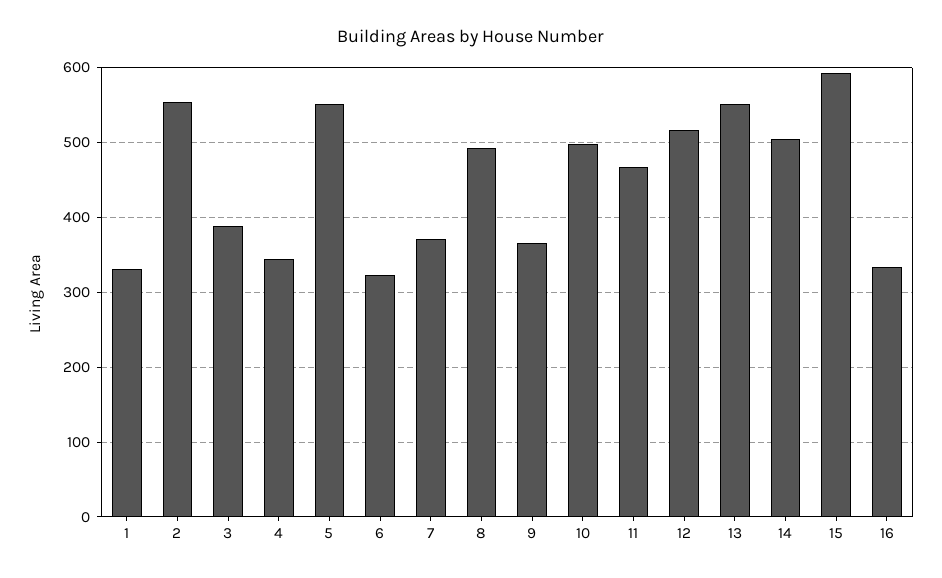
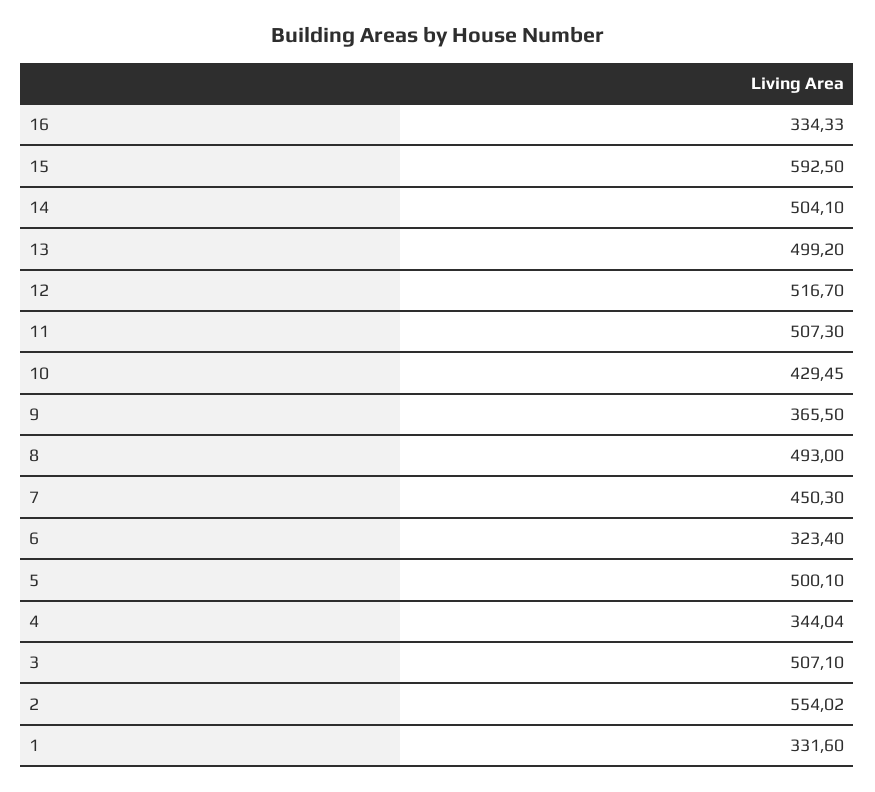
  {
    "1": 331.6,
    "2": 554.02,
-   "3": 390,
+   "3": 507.1,
    "4": 344.04,
-   "5": 550,
+   "5": 500.1,
    "6": 323.4,
-   "7": 370,
+   "7": 450.3,
    "8": 493,
    "9": 365.5,
-   "10": 500,
+   "10": 429.45,
-   "11": 470,
+   "11": 507.3,
    "12": 516.7,
-   "13": 550,
+   "13": 499.2,
    "14": 504.1,
    "15": 592.5,
    "16": 334.33
  }

